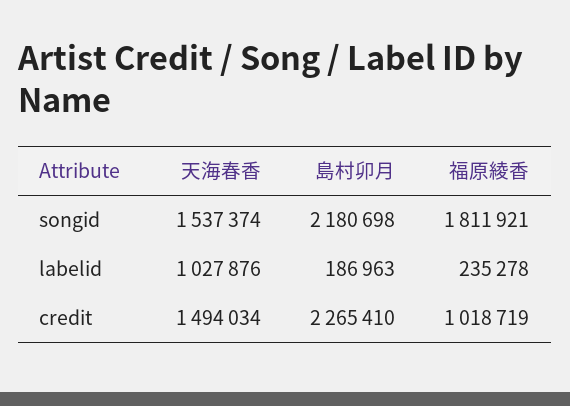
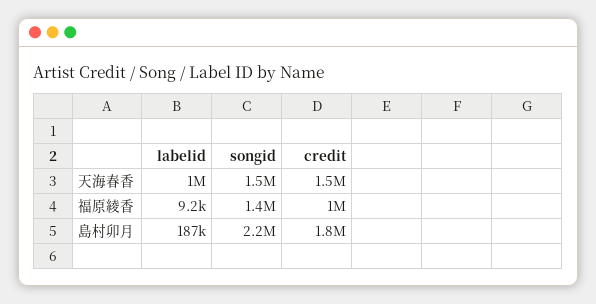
  {
    "天海春香": {
      "songid": 1537374,
      "labelid": 1027876,
      "credit": 1494034
    },
    "島村卯月": {
      "songid": 2180698,
      "labelid": 186963,
-     "credit": 2265410
+     "credit": 1800000
    },
    "福原綾香": {
-     "songid": 1811921,
+     "songid": 1400000,
-     "labelid": 235278,
+     "labelid": 9200,
      "credit": 1018719
    }
  }

